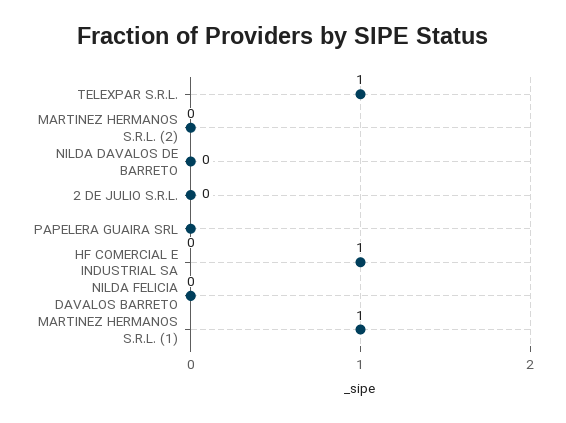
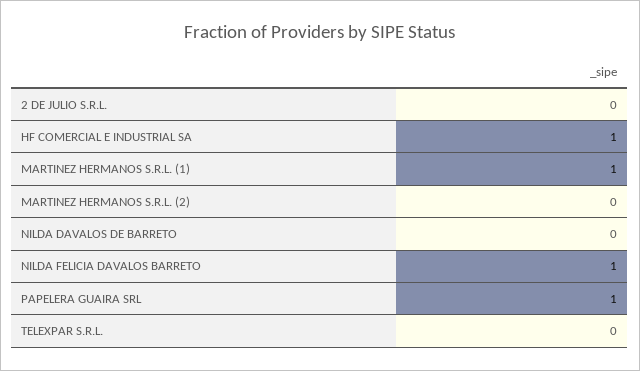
  {
-   "TELEXPAR S.R.L.": 1,
+   "TELEXPAR S.R.L.": 0,
    "MARTINEZ HERMANOS S.R.L. (2)": 0,
    "NILDA DAVALOS DE BARRETO": 0,
    "2 DE JULIO S.R.L.": 0,
-   "PAPELERA GUAIRA SRL": 0,
+   "PAPELERA GUAIRA SRL": 1,
    "HF COMERCIAL E INDUSTRIAL SA": 1,
-   "NILDA FELICIA DAVALOS BARRETO": 0,
+   "NILDA FELICIA DAVALOS BARRETO": 1,
    "MARTINEZ HERMANOS S.R.L. (1)": 1
  }

